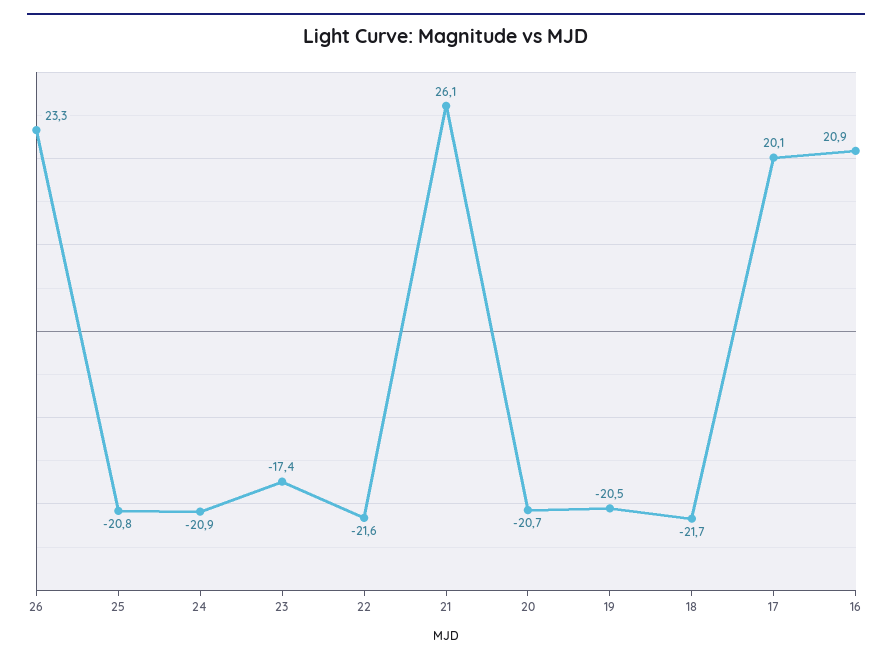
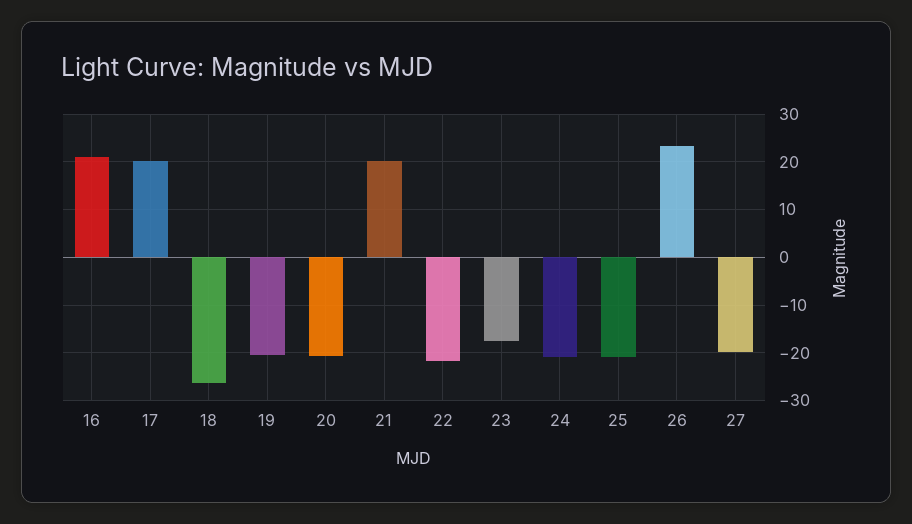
  {
    "26": 23.3,
    "25": -20.8,
    "24": -20.9,
    "23": -17.4,
    "22": -21.6,
-   "21": 26.1,
+   "21": 20,
    "20": -20.7,
    "19": -20.5,
-   "18": -21.7,
+   "18": -26,
    "17": 20.1,
-   "16": 20.9
+   "16": 20.9,
+   "27": -20
  }

